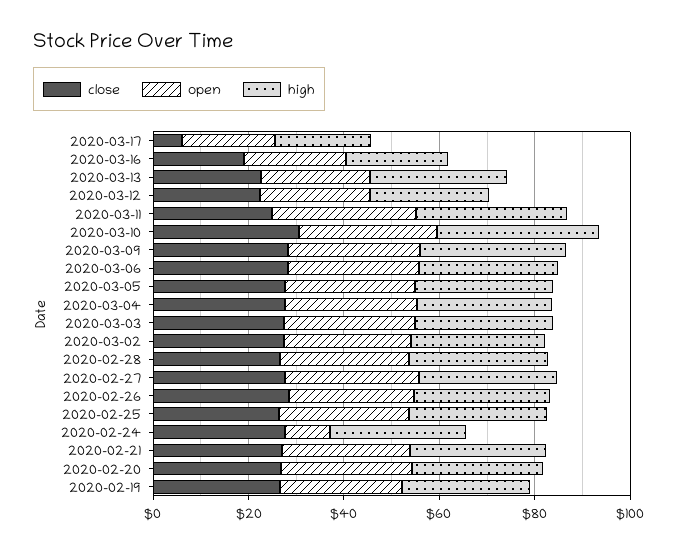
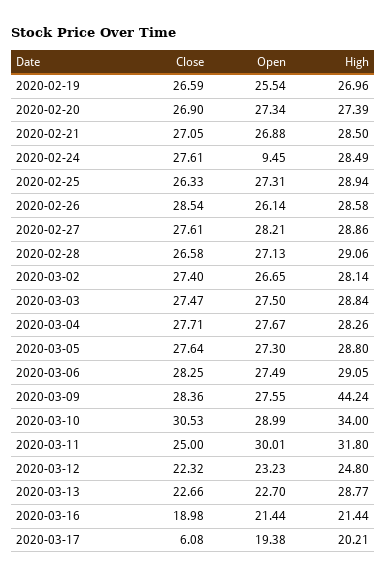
  {
    "close": {
      "2020-03-17": 6.08,
      "2020-03-16": 18.98,
      "2020-03-13": 22.66,
      "2020-03-12": 22.32,
      "2020-03-11": 25,
      "2020-03-10": 30.53,
      "2020-03-09": 28.36,
      "2020-03-06": 28.25,
      "2020-03-05": 27.64,
      "2020-03-04": 27.71,
      "2020-03-03": 27.47,
      "2020-03-02": 27.4,
      "2020-02-28": 26.58,
      "2020-02-27": 27.61,
      "2020-02-26": 28.54,
      "2020-02-25": 26.33,
      "2020-02-24": 27.61,
      "2020-02-21": 27.05,
      "2020-02-20": 26.9,
      "2020-02-19": 26.59
    },
    "open": {
      "2020-03-17": 19.38,
      "2020-03-16": 21.44,
      "2020-03-13": 22.7,
      "2020-03-12": 23.23,
      "2020-03-11": 30.01,
      "2020-03-10": 28.99,
      "2020-03-09": 27.55,
      "2020-03-06": 27.49,
      "2020-03-05": 27.3,
      "2020-03-04": 27.67,
      "2020-03-03": 27.5,
      "2020-03-02": 26.65,
      "2020-02-28": 27.13,
      "2020-02-27": 28.21,
      "2020-02-26": 26.14,
      "2020-02-25": 27.31,
      "2020-02-24": 9.45,
      "2020-02-21": 26.88,
      "2020-02-20": 27.34,
      "2020-02-19": 25.54
    },
    "high": {
      "2020-03-17": 20.21,
      "2020-03-16": 21.44,
      "2020-03-13": 28.77,
      "2020-03-12": 24.8,
      "2020-03-11": 31.8,
      "2020-03-10": 34,
-     "2020-03-09": 30,
+     "2020-03-09": 44.24,
      "2020-03-06": 29.05,
      "2020-03-05": 28.8,
      "2020-03-04": 28.26,
      "2020-03-03": 28.84,
      "2020-03-02": 28.14,
      "2020-02-28": 29.06,
      "2020-02-27": 28.86,
      "2020-02-26": 28.58,
      "2020-02-25": 28.94,
      "2020-02-24": 28.49,
      "2020-02-21": 28.5,
      "2020-02-20": 27.39,
      "2020-02-19": 26.96
    }
  }

